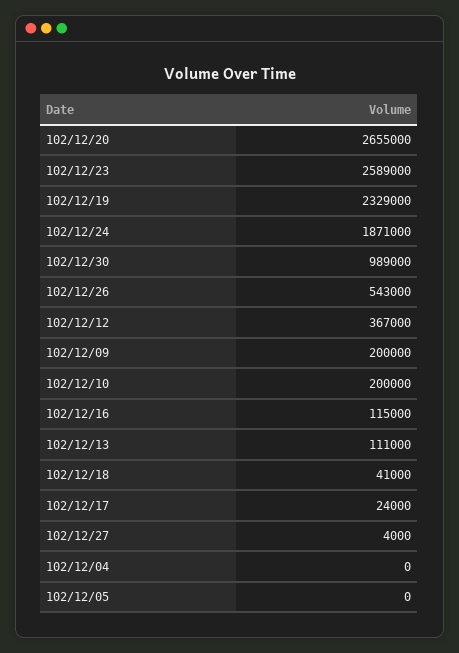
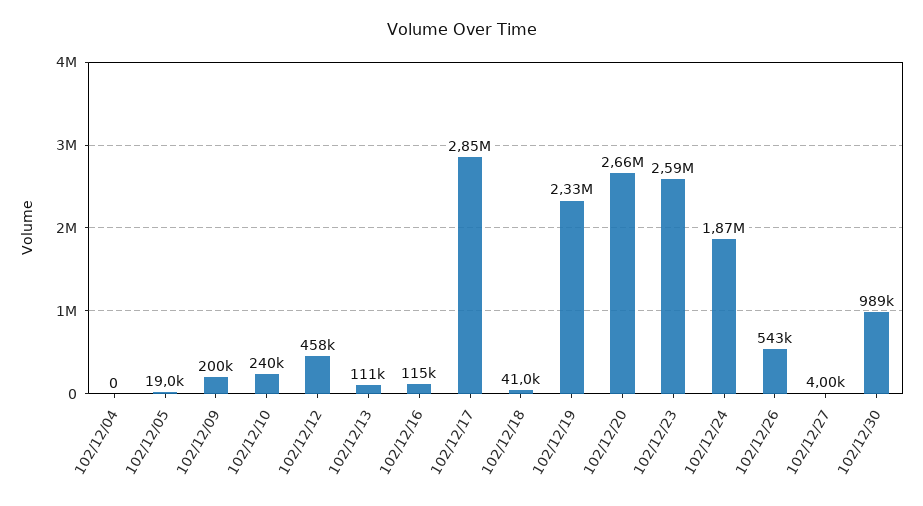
  {
    "102/12/20": 2655000,
    "102/12/23": 2589000,
    "102/12/19": 2329000,
    "102/12/24": 1871000,
    "102/12/30": 989000,
    "102/12/26": 543000,
-   "102/12/12": 367000,
+   "102/12/12": 458000,
    "102/12/09": 200000,
-   "102/12/10": 200000,
+   "102/12/10": 240000,
    "102/12/16": 115000,
    "102/12/13": 111000,
    "102/12/18": 41000,
-   "102/12/17": 24000,
+   "102/12/17": 2850000,
    "102/12/27": 4000,
    "102/12/04": 0,
-   "102/12/05": 0
+   "102/12/05": 19000
  }

